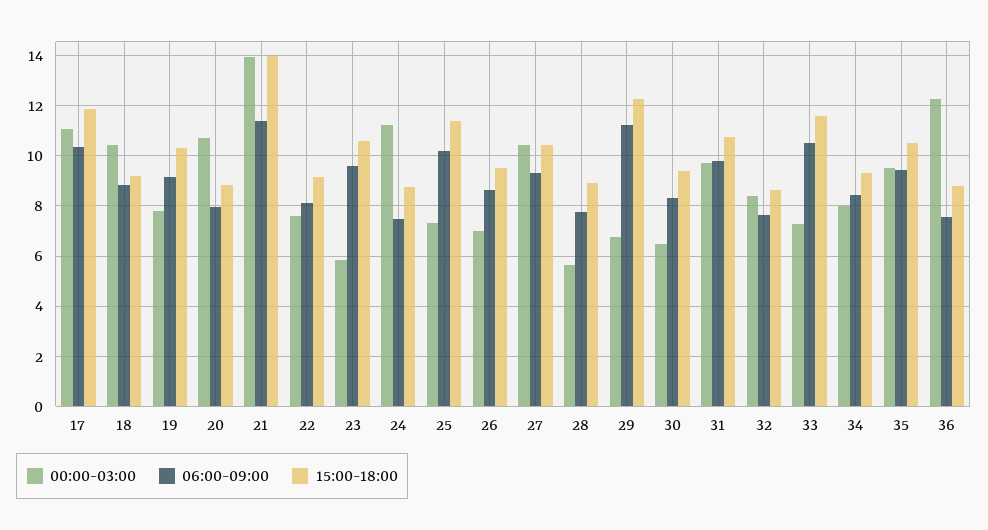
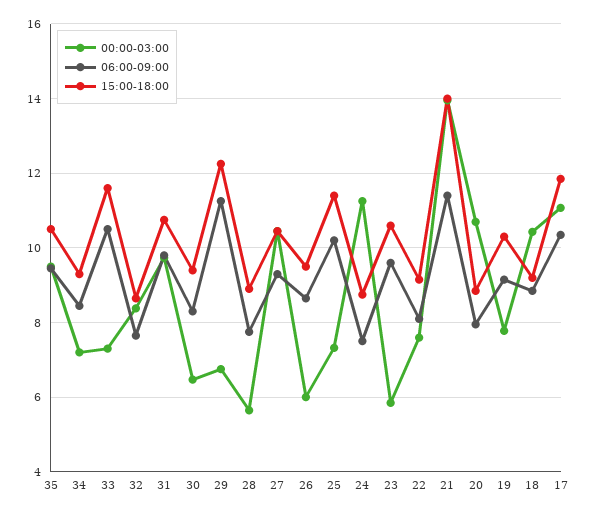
  {
    "00:00-03:00": {
      "17": 11,
      "18": 10.4,
      "19": 7.8,
      "20": 10.8,
      "21": 14,
      "22": 7.6,
      "23": 5.8,
      "24": 11.2,
      "25": 7.4,
-     "26": 7,
+     "26": 6,
      "27": 10.4,
      "28": 5.6,
      "29": 6.8,
      "30": 6.4,
      "31": 9.8,
      "32": 8.4,
      "33": 7.4,
-     "34": 8,
+     "34": 7.2,
-     "35": 9.6,
+     "35": 9.6
-     "36": 12.25
    },
    "06:00-09:00": {
      "17": 10.4,
      "18": 8.8,
      "19": 9.2,
      "20": 8,
      "21": 11.4,
      "22": 8.2,
      "23": 9.6,
      "24": 7.6,
      "25": 10.2,
      "26": 8.6,
      "27": 9.4,
      "28": 7.8,
      "29": 11.2,
      "30": 8.4,
      "31": 9.8,
      "32": 7.6,
      "33": 10.6,
      "34": 8.4,
-     "35": 9.4,
+     "35": 9.4
-     "36": 7.5
    },
    "15:00-18:00": {
      "17": 11.8,
      "18": 9.2,
      "19": 10.4,
      "20": 8.8,
      "21": 14,
      "22": 9.2,
      "23": 10.6,
      "24": 8.8,
      "25": 11.4,
      "26": 9.6,
      "27": 10.4,
      "28": 9,
      "29": 12.2,
      "30": 9.4,
      "31": 10.8,
      "32": 8.6,
      "33": 11.6,
      "34": 9.4,
-     "35": 10.6,
+     "35": 10.6
-     "36": 8.75
    }
  }

